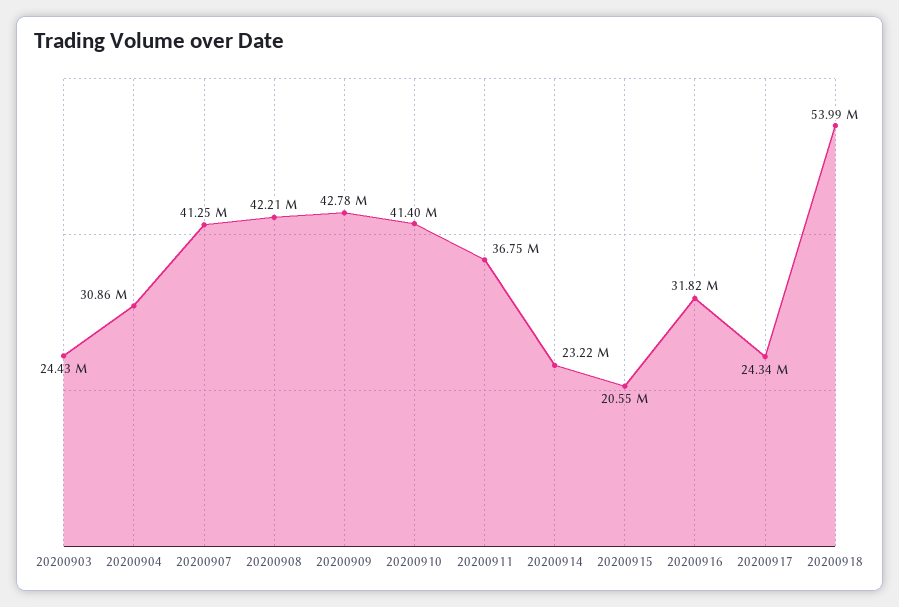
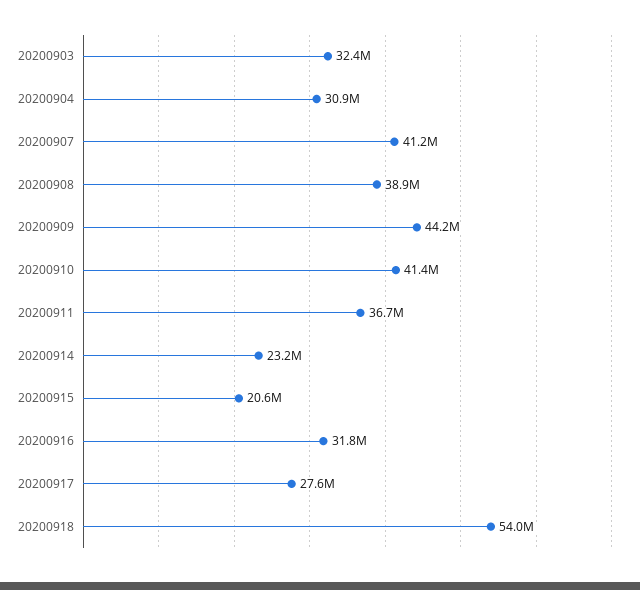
  {
-   "20200903": 24430000,
+   "20200903": 32400000,
    "20200904": 30860000,
    "20200907": 41250000,
-   "20200908": 42210000,
+   "20200908": 38900000,
-   "20200909": 42780000,
+   "20200909": 44200000,
    "20200910": 41400000,
    "20200911": 36750000,
    "20200914": 23220000,
    "20200915": 20550000,
    "20200916": 31820000,
-   "20200917": 24340000,
+   "20200917": 27600000,
    "20200918": 53990000
  }

